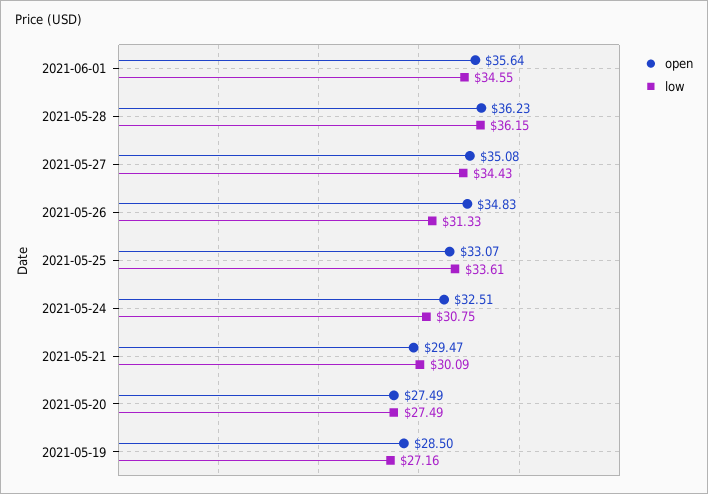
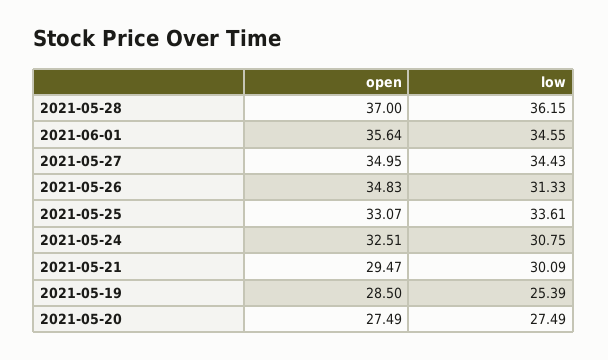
  {
    "open": {
      "2021-06-01": 35.64,
-     "2021-05-28": 36.23,
+     "2021-05-28": 37,
-     "2021-05-27": 35.08,
+     "2021-05-27": 34.95,
      "2021-05-26": 34.83,
      "2021-05-25": 33.07,
      "2021-05-24": 32.51,
      "2021-05-21": 29.47,
      "2021-05-20": 27.49,
      "2021-05-19": 28.5
    },
    "low": {
      "2021-06-01": 34.55,
      "2021-05-28": 36.15,
      "2021-05-27": 34.43,
      "2021-05-26": 31.33,
      "2021-05-25": 33.61,
      "2021-05-24": 30.75,
      "2021-05-21": 30.09,
      "2021-05-20": 27.49,
-     "2021-05-19": 27.16
+     "2021-05-19": 25.39
    }
  }

